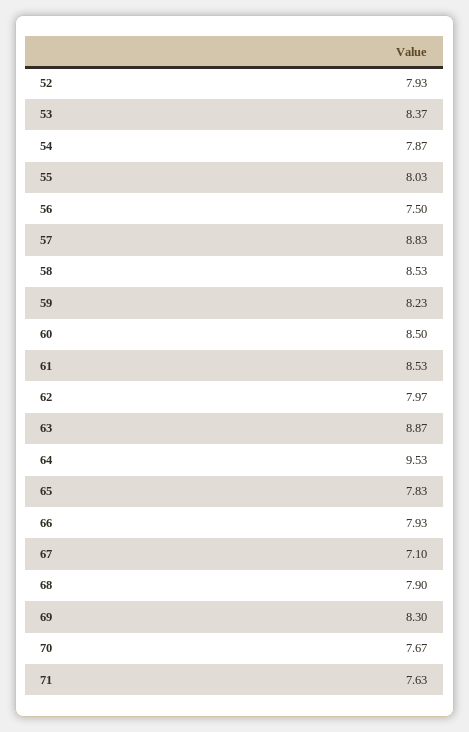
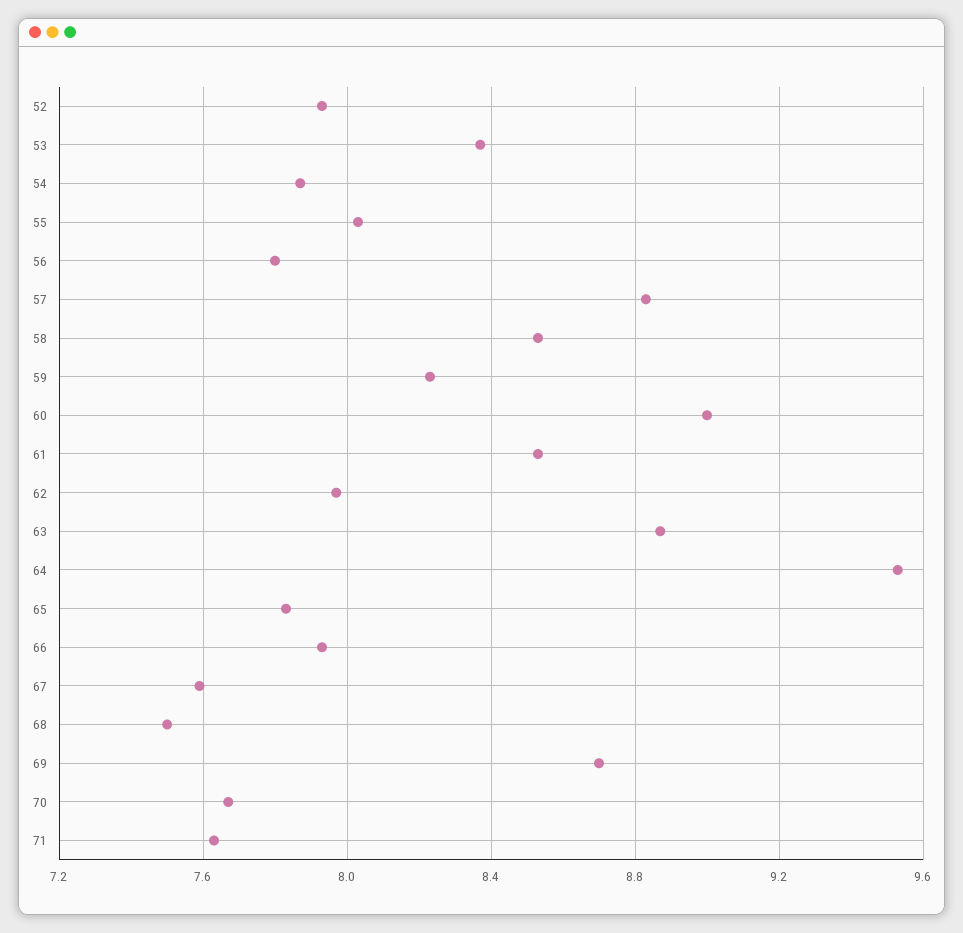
  {
    "52": 7.93,
    "53": 8.37,
    "54": 7.87,
    "55": 8.03,
-   "56": 7.5,
+   "56": 7.8,
    "57": 8.83,
    "58": 8.53,
    "59": 8.23,
-   "60": 8.5,
+   "60": 9,
    "61": 8.53,
    "62": 7.97,
    "63": 8.87,
    "64": 9.53,
    "65": 7.83,
    "66": 7.93,
-   "67": 7.1,
+   "67": 7.6,
-   "68": 7.9,
+   "68": 7.5,
-   "69": 8.3,
+   "69": 8.7,
    "70": 7.67,
    "71": 7.63
  }

